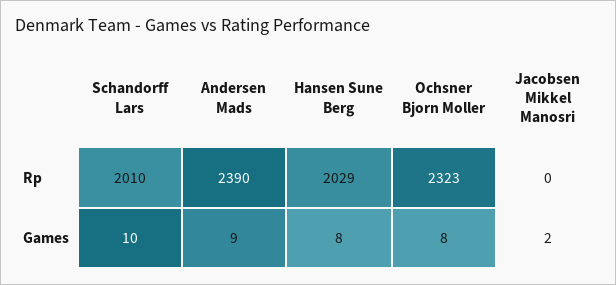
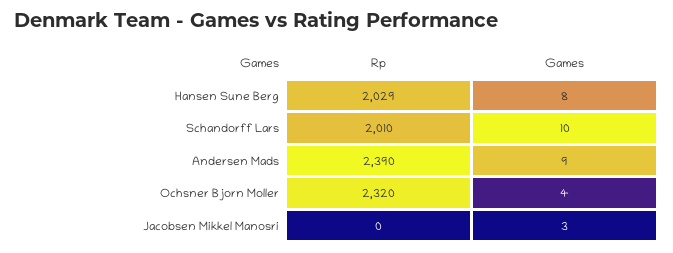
  {
    "Schandorff Lars": {
      "Rp": 2010,
      "Games": 10
    },
    "Andersen Mads": {
      "Rp": 2390,
      "Games": 9
    },
    "Hansen Sune Berg": {
      "Rp": 2029,
      "Games": 8
    },
    "Ochsner Bjorn Moller": {
-     "Rp": 2323,
+     "Rp": 2320,
-     "Games": 8
+     "Games": 4
    },
    "Jacobsen Mikkel Manosri": {
      "Rp": 0,
-     "Games": 2
+     "Games": 3
    }
  }

